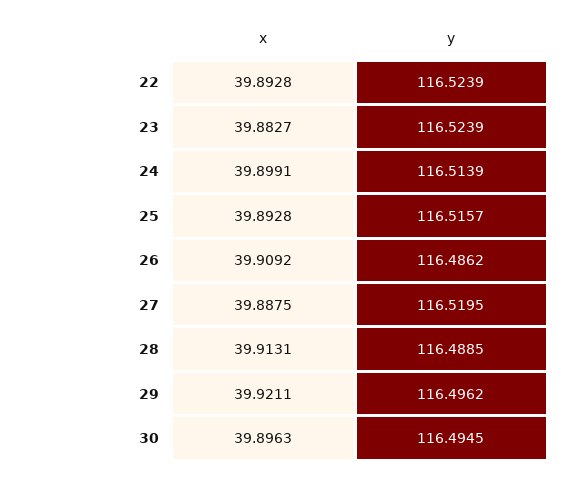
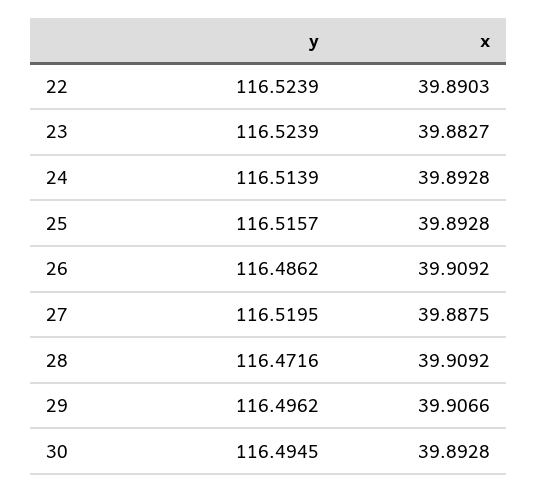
  {
    "x": {
-     "22": 39.8928,
+     "22": 39.8903,
      "23": 39.8827,
-     "24": 39.8991,
+     "24": 39.8928,
      "25": 39.8928,
      "26": 39.9092,
      "27": 39.8875,
-     "28": 39.9131,
+     "28": 39.9092,
-     "29": 39.9211,
+     "29": 39.9066,
-     "30": 39.8963
+     "30": 39.8928
    },
    "y": {
      "22": 116.5239,
      "23": 116.5239,
      "24": 116.5139,
      "25": 116.5157,
      "26": 116.4862,
      "27": 116.5195,
-     "28": 116.4885,
+     "28": 116.4716,
      "29": 116.4962,
      "30": 116.4945
    }
  }

